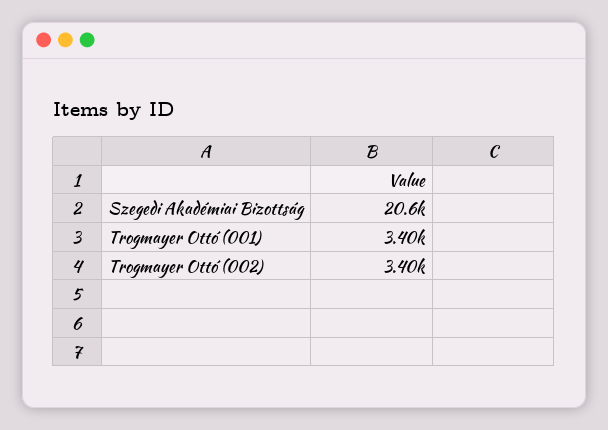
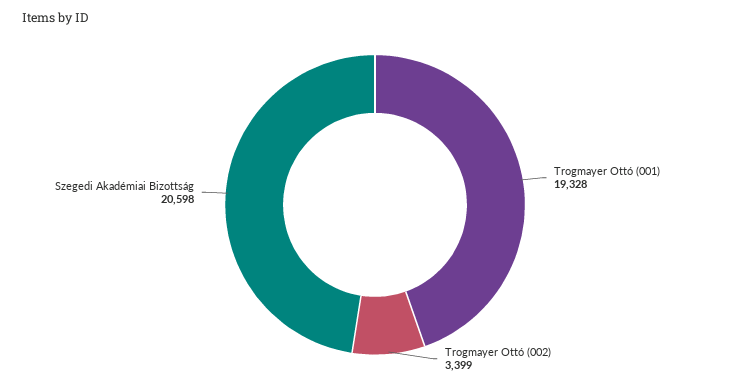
  {
    "Szegedi Akadémiai Bizottság": 20598,
-   "Trogmayer Ottó (001)": 3400,
+   "Trogmayer Ottó (001)": 19328,
    "Trogmayer Ottó (002)": 3399
  }

